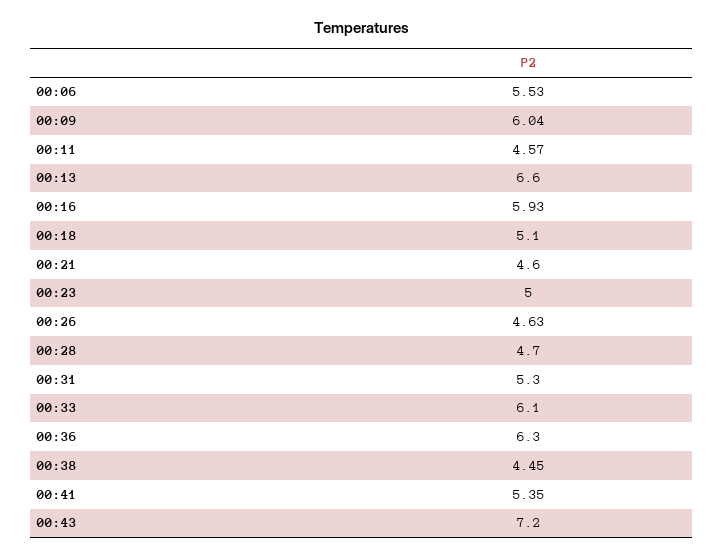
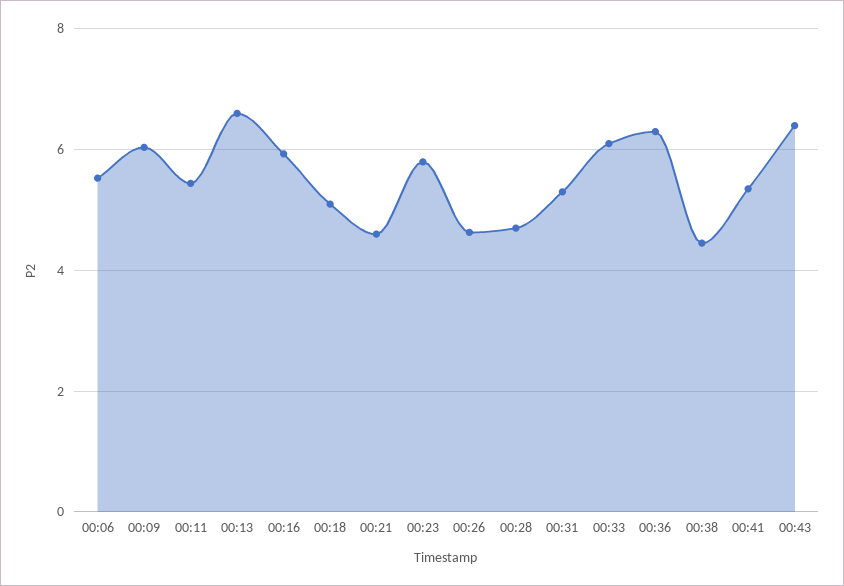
  {
    "00:06": 5.53,
    "00:09": 6.04,
-   "00:11": 4.57,
+   "00:11": 5.4,
    "00:13": 6.6,
    "00:16": 5.93,
    "00:18": 5.1,
    "00:21": 4.6,
-   "00:23": 5,
+   "00:23": 5.8,
    "00:26": 4.63,
    "00:28": 4.7,
    "00:31": 5.3,
    "00:33": 6.1,
    "00:36": 6.3,
    "00:38": 4.45,
    "00:41": 5.35,
-   "00:43": 7.2
+   "00:43": 6.4
  }

